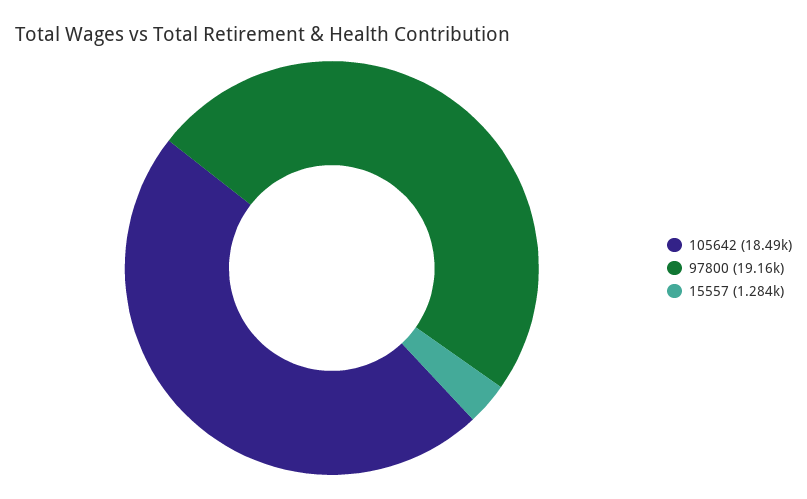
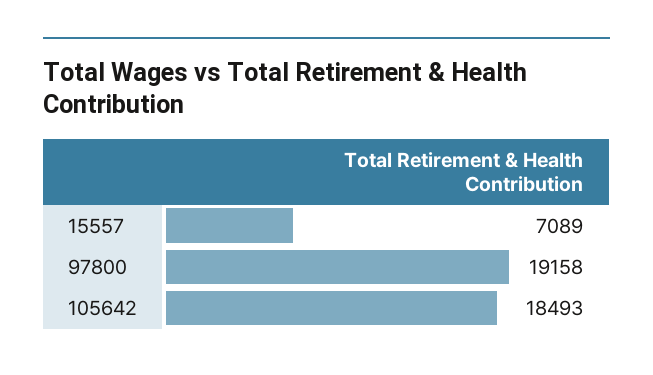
  {
    "105642": 18493,
    "97800": 19158,
-   "15557": 1284
+   "15557": 7089
  }

